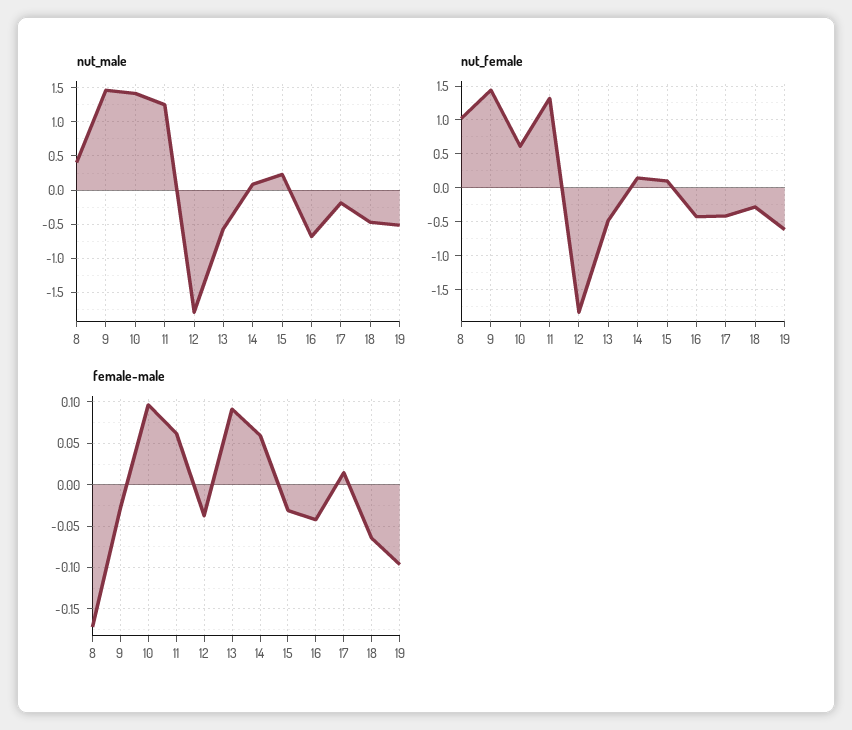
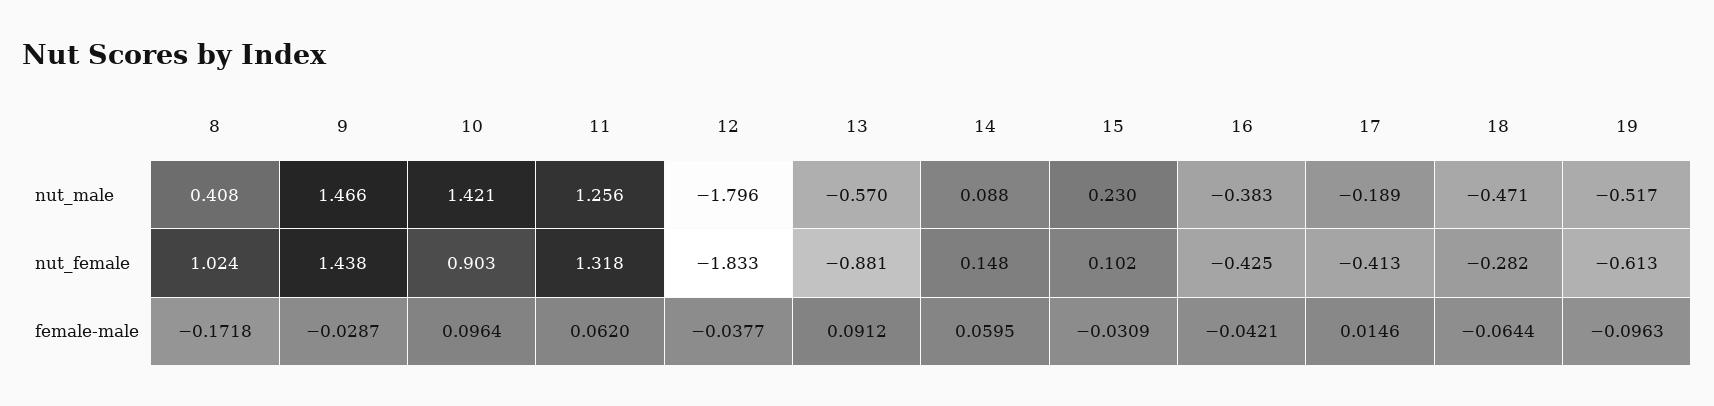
  {
    "nut_male": {
      "8": 0.408,
      "9": 1.466,
      "10": 1.421,
      "11": 1.256,
      "12": -1.796,
      "13": -0.57,
      "14": 0.088,
      "15": 0.23,
-     "16": -0.7,
+     "16": -0.383,
      "17": -0.189,
      "18": -0.471,
      "19": -0.517
    },
    "nut_female": {
      "8": 1.024,
      "9": 1.438,
-     "10": 0.6,
+     "10": 0.903,
      "11": 1.318,
      "12": -1.833,
-     "13": -0.5,
+     "13": -0.881,
      "14": 0.148,
      "15": 0.102,
      "16": -0.425,
      "17": -0.413,
      "18": -0.282,
      "19": -0.613
    },
    "female-male": {
      "8": -0.1718,
      "9": -0.0287,
      "10": 0.0964,
      "11": 0.062,
      "12": -0.0377,
      "13": 0.0912,
      "14": 0.0595,
      "15": -0.0309,
      "16": -0.0421,
      "17": 0.0146,
      "18": -0.0644,
      "19": -0.0963
    }
  }

